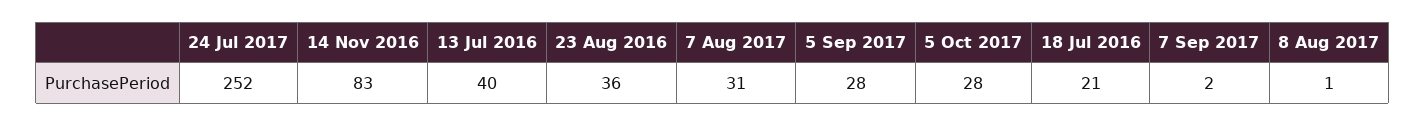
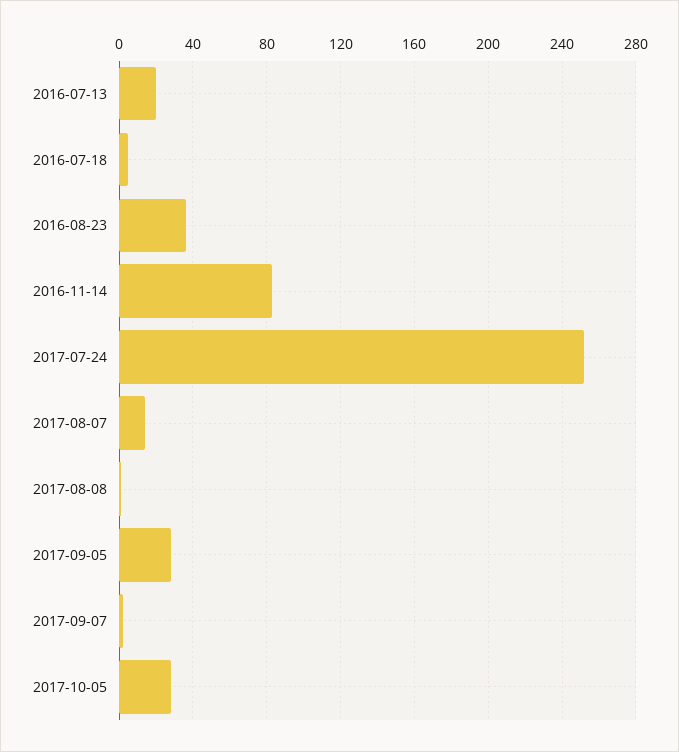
  {
    "24 Jul 2017": 252,
    "14 Nov 2016": 83,
-   "13 Jul 2016": 40,
+   "13 Jul 2016": 20,
    "23 Aug 2016": 36,
-   "7 Aug 2017": 31,
+   "7 Aug 2017": 15,
    "5 Sep 2017": 28,
    "5 Oct 2017": 28,
-   "18 Jul 2016": 21,
+   "18 Jul 2016": 5,
    "7 Sep 2017": 2,
    "8 Aug 2017": 1
  }

